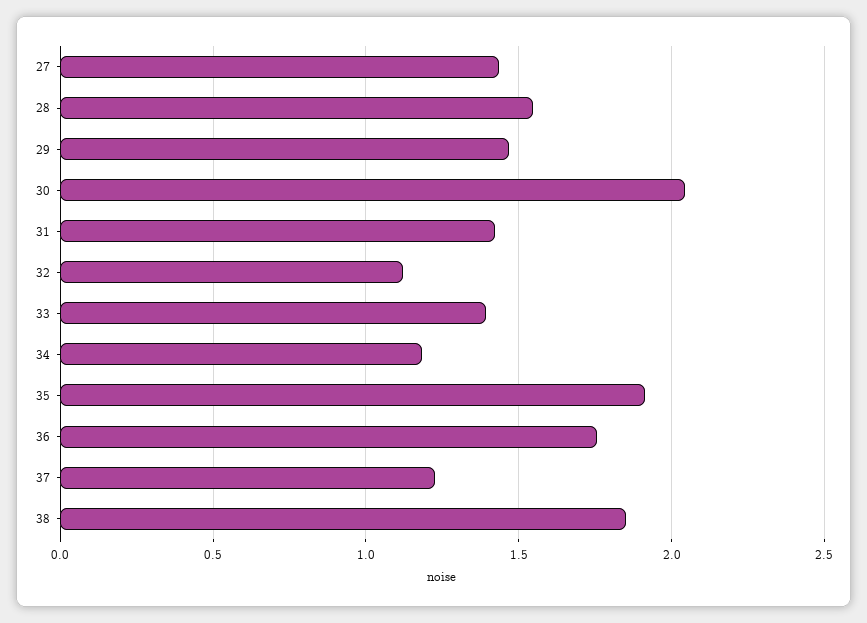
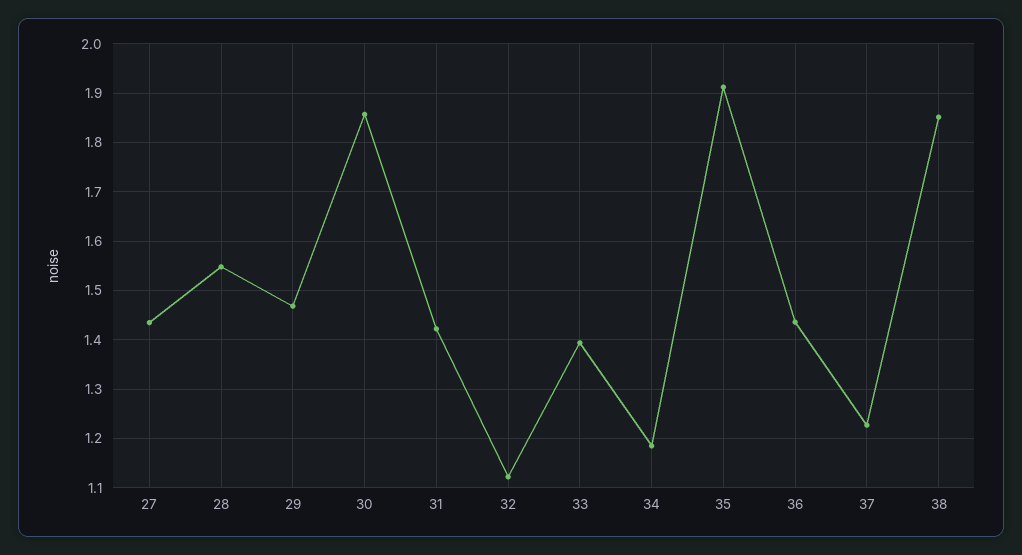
  {
    "27": 1.44,
    "28": 1.54,
    "29": 1.46,
-   "30": 2.05,
+   "30": 1.86,
    "31": 1.42,
    "32": 1.12,
    "33": 1.4,
    "34": 1.18,
    "35": 1.92,
-   "36": 1.75,
+   "36": 1.44,
    "37": 1.22,
    "38": 1.86
  }

